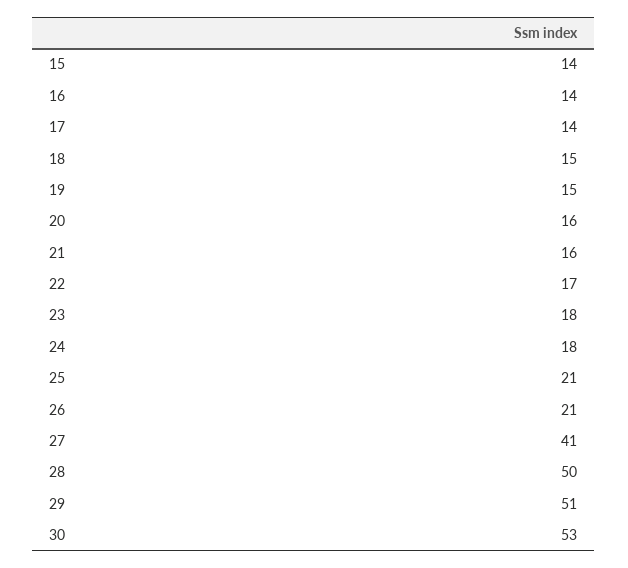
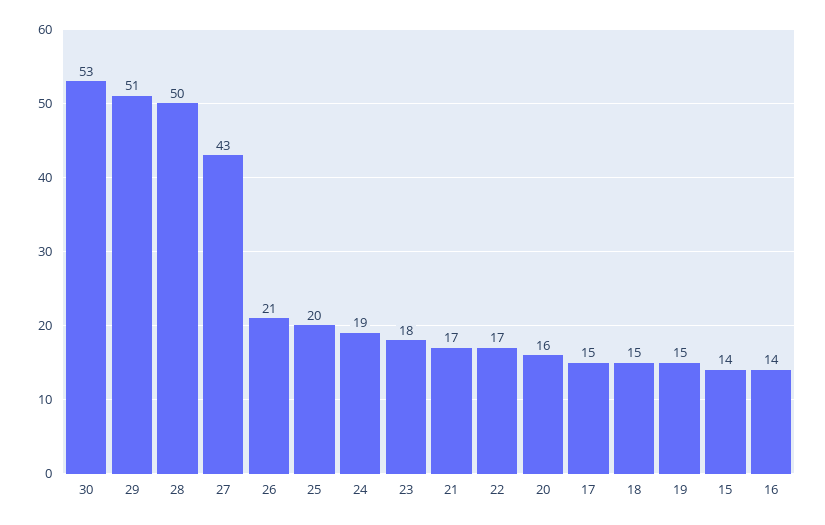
  {
    "15": 14,
    "16": 14,
-   "17": 14,
+   "17": 15,
    "18": 15,
    "19": 15,
    "20": 16,
-   "21": 16,
+   "21": 17,
    "22": 17,
    "23": 18,
-   "24": 18,
+   "24": 19,
-   "25": 21,
+   "25": 20,
    "26": 21,
-   "27": 41,
+   "27": 43,
    "28": 50,
    "29": 51,
    "30": 53
  }

